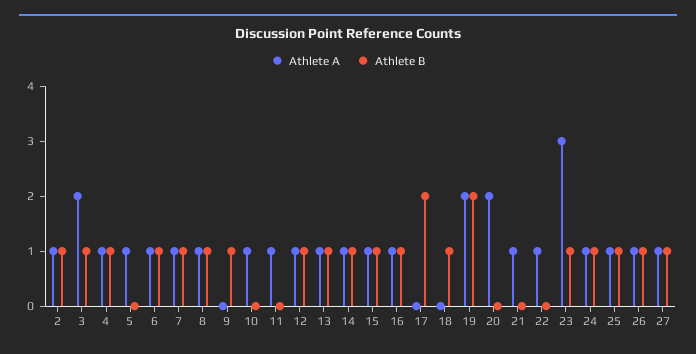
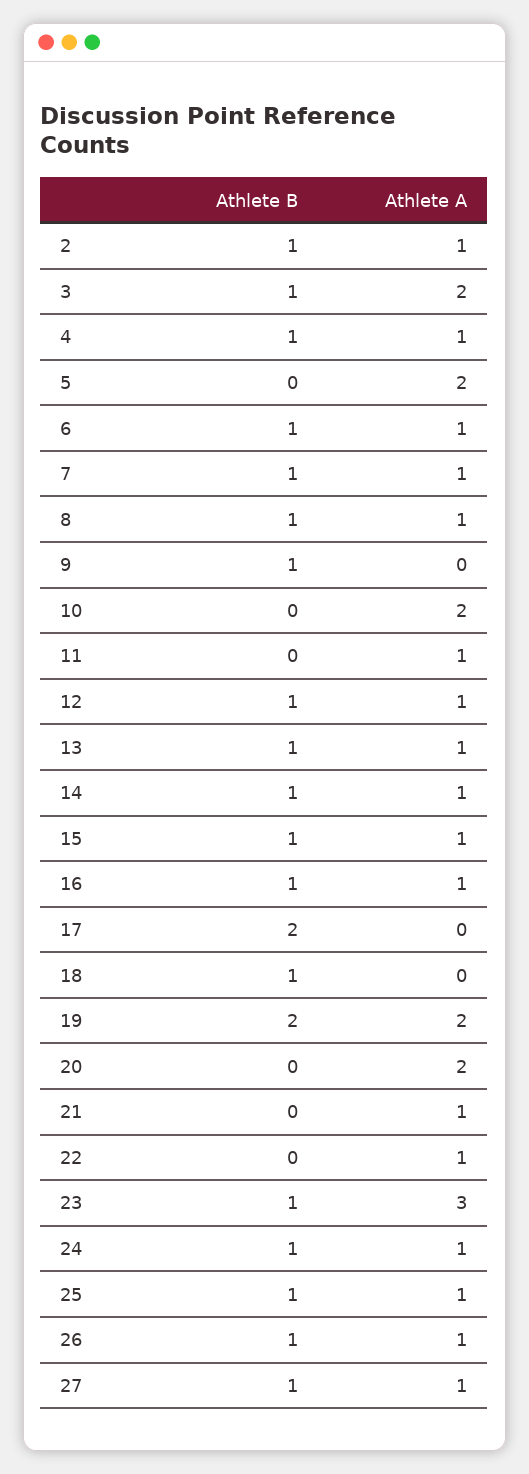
  {
    "Athlete A": {
      "2": 1,
      "3": 2,
      "4": 1,
-     "5": 1,
+     "5": 2,
      "6": 1,
      "7": 1,
      "8": 1,
      "9": 0,
-     "10": 1,
+     "10": 2,
      "11": 1,
      "12": 1,
      "13": 1,
      "14": 1,
      "15": 1,
      "16": 1,
      "17": 0,
      "18": 0,
      "19": 2,
      "20": 2,
      "21": 1,
      "22": 1,
      "23": 3,
      "24": 1,
      "25": 1,
      "26": 1,
      "27": 1
    },
    "Athlete B": {
      "2": 1,
      "3": 1,
      "4": 1,
      "5": 0,
      "6": 1,
      "7": 1,
      "8": 1,
      "9": 1,
      "10": 0,
      "11": 0,
      "12": 1,
      "13": 1,
      "14": 1,
      "15": 1,
      "16": 1,
      "17": 2,
      "18": 1,
      "19": 2,
      "20": 0,
      "21": 0,
      "22": 0,
      "23": 1,
      "24": 1,
      "25": 1,
      "26": 1,
      "27": 1
    }
  }

